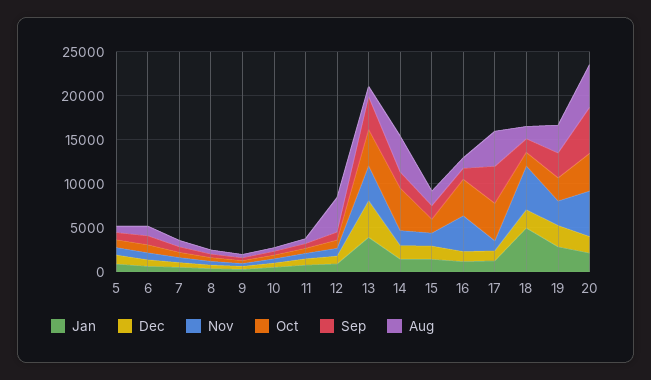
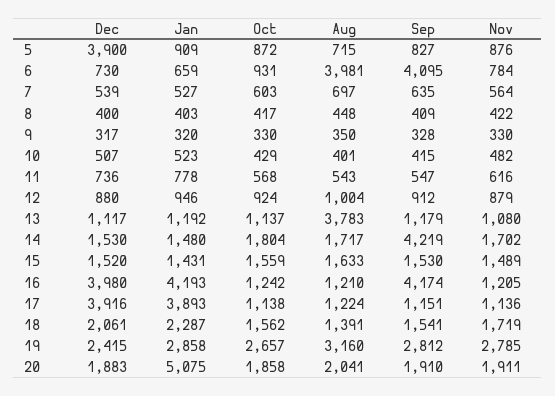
  {
    "Jan": {
      "5": 909,
      "6": 659,
      "7": 527,
      "8": 403,
      "9": 320,
      "10": 523,
      "11": 778,
      "12": 946,
-     "13": 4000,
+     "13": 1192,
      "14": 1480,
      "15": 1431,
-     "16": 1000,
+     "16": 4193,
-     "17": 1000,
+     "17": 3893,
-     "18": 5000,
+     "18": 2287,
      "19": 2858,
-     "20": 2000
+     "20": 5075
    },
    "Dec": {
-     "5": 1000,
+     "5": 3900,
      "6": 730,
      "7": 539,
      "8": 400,
      "9": 317,
      "10": 507,
      "11": 736,
      "12": 880,
-     "13": 4000,
+     "13": 1117,
      "14": 1530,
      "15": 1520,
-     "16": 1000,
+     "16": 3980,
-     "17": 1000,
+     "17": 3916,
      "18": 2061,
      "19": 2415,
      "20": 1883
    },
    "Nov": {
      "5": 876,
      "6": 784,
      "7": 564,
      "8": 422,
      "9": 330,
      "10": 482,
      "11": 616,
      "12": 879,
-     "13": 4000,
+     "13": 1080,
      "14": 1702,
      "15": 1489,
-     "16": 4000,
+     "16": 1205,
      "17": 1136,
-     "18": 5000,
+     "18": 1719,
      "19": 2785,
-     "20": 5000
+     "20": 1911
    },
    "Oct": {
      "5": 872,
      "6": 931,
      "7": 603,
      "8": 417,
      "9": 330,
      "10": 429,
      "11": 568,
      "12": 924,
-     "13": 4000,
+     "13": 1137,
-     "14": 5000,
+     "14": 1804,
      "15": 1559,
-     "16": 4000,
+     "16": 1242,
-     "17": 4000,
+     "17": 1138,
      "18": 1562,
      "19": 2657,
-     "20": 4000
+     "20": 1858
    },
    "Sep": {
      "5": 827,
-     "6": 1000,
+     "6": 4095,
      "7": 635,
      "8": 409,
      "9": 328,
      "10": 415,
      "11": 547,
      "12": 912,
-     "13": 4000,
+     "13": 1179,
-     "14": 2000,
+     "14": 4219,
      "15": 1530,
-     "16": 1000,
+     "16": 4174,
-     "17": 4000,
+     "17": 1151,
      "18": 1541,
      "19": 2812,
-     "20": 5000
+     "20": 1910
    },
    "Aug": {
      "5": 715,
-     "6": 1000,
+     "6": 3981,
      "7": 697,
      "8": 448,
      "9": 350,
      "10": 401,
      "11": 543,
-     "12": 4000,
+     "12": 1004,
-     "13": 1000,
+     "13": 3783,
-     "14": 4000,
+     "14": 1717,
      "15": 1633,
      "16": 1210,
-     "17": 4000,
+     "17": 1224,
      "18": 1391,
      "19": 3160,
-     "20": 5000
+     "20": 2041
    }
  }

